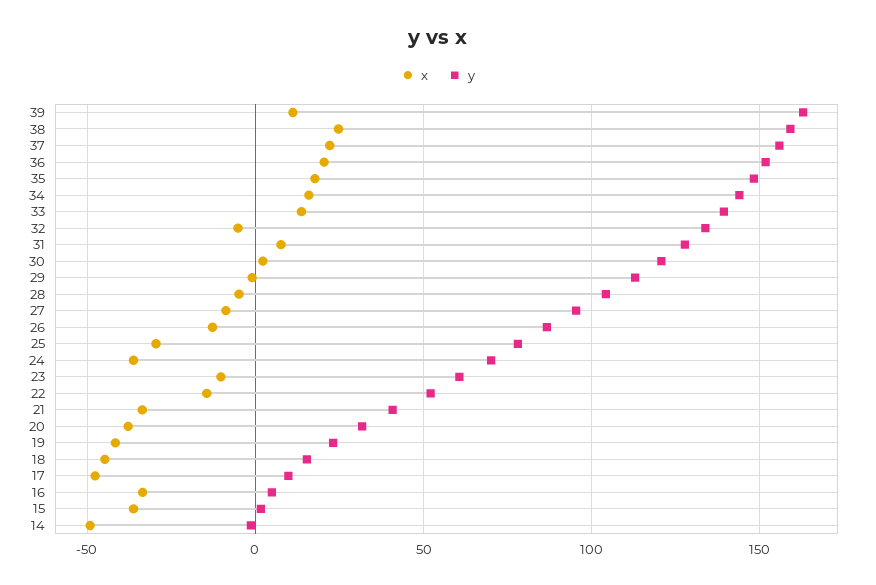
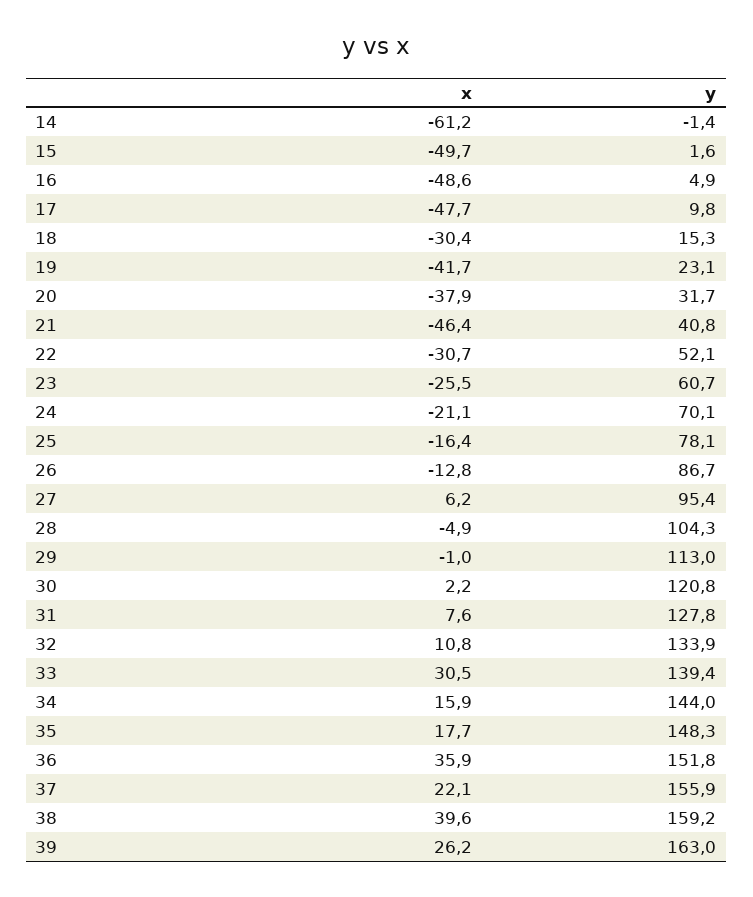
  {
    "x": {
-     "39": 10,
+     "39": 26.2,
-     "38": 25,
+     "38": 39.6,
      "37": 22.1,
-     "36": 20,
+     "36": 35.9,
      "35": 17.7,
      "34": 15.9,
-     "33": 15,
+     "33": 30.5,
-     "32": -5,
+     "32": 10.8,
      "31": 7.6,
      "30": 2.2,
      "29": -1,
      "28": -4.9,
-     "27": -10,
+     "27": 6.2,
      "26": -12.8,
-     "25": -30,
+     "25": -16.4,
-     "24": -35,
+     "24": -21.1,
-     "23": -10,
+     "23": -25.5,
-     "22": -15,
+     "22": -30.7,
-     "21": -35,
+     "21": -46.4,
      "20": -37.9,
      "19": -41.7,
-     "18": -45,
+     "18": -30.4,
      "17": -47.7,
-     "16": -35,
+     "16": -48.6,
-     "15": -35,
+     "15": -49.7,
-     "14": -50
+     "14": -61.2
    },
    "y": {
      "39": 163,
      "38": 159.2,
      "37": 155.9,
      "36": 151.8,
      "35": 148.3,
      "34": 144,
      "33": 139.4,
      "32": 133.9,
      "31": 127.8,
      "30": 120.8,
      "29": 113,
      "28": 104.3,
      "27": 95.4,
      "26": 86.7,
      "25": 78.1,
      "24": 70.1,
      "23": 60.7,
      "22": 52.1,
      "21": 40.8,
      "20": 31.7,
      "19": 23.1,
      "18": 15.3,
      "17": 9.8,
      "16": 4.9,
      "15": 1.6,
      "14": -1.4
    }
  }

